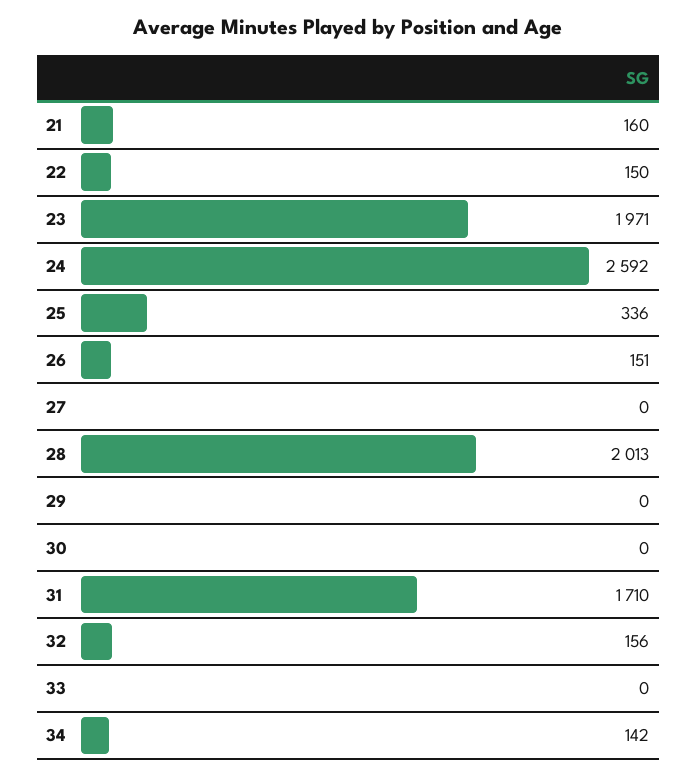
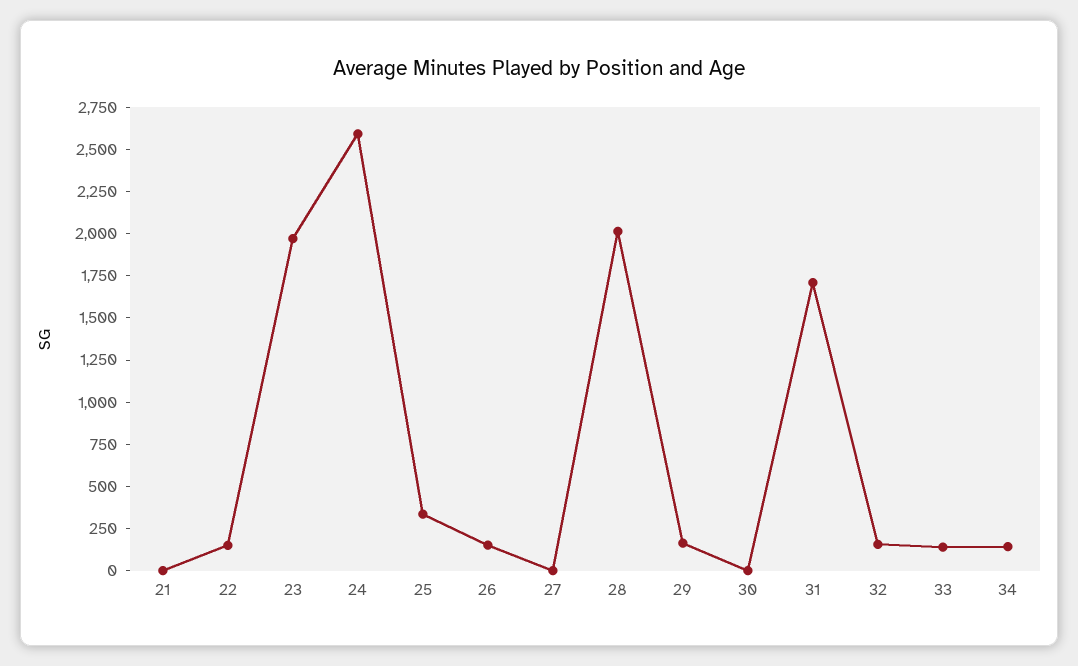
  {
-   "21": 160,
+   "21": 0,
    "22": 150,
    "23": 1971,
    "24": 2592,
    "25": 336,
    "26": 151,
    "27": 0,
    "28": 2013,
-   "29": 0,
+   "29": 150,
    "30": 0,
    "31": 1710,
    "32": 156,
-   "33": 0,
+   "33": 150,
    "34": 142
  }

